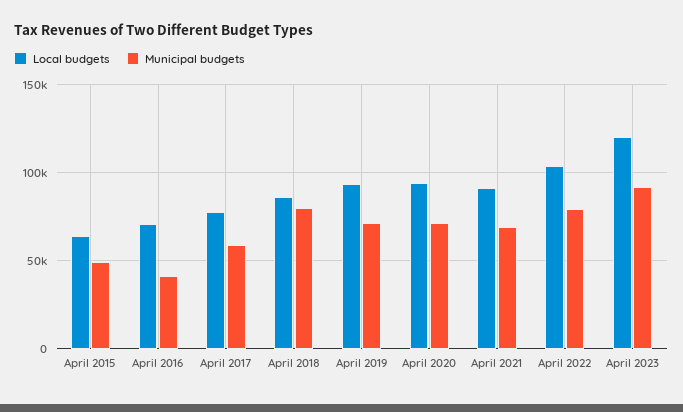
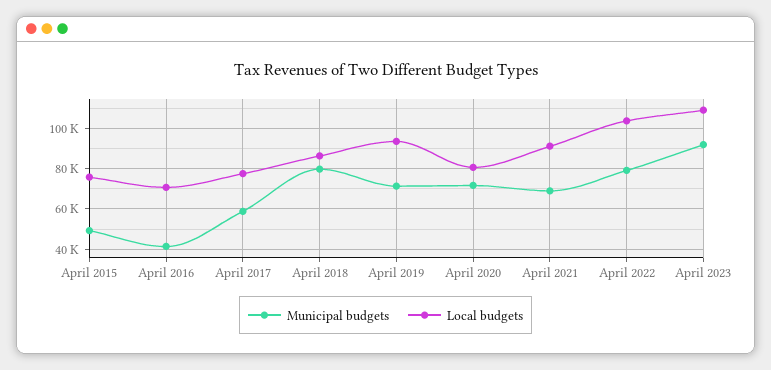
  {
    "Local budgets": {
-     "April 2015": 65000,
+     "April 2015": 75000,
      "April 2016": 70000,
      "April 2017": 80000,
      "April 2018": 85000,
      "April 2019": 95000,
-     "April 2020": 95000,
+     "April 2020": 80000,
      "April 2021": 90000,
      "April 2022": 105000,
-     "April 2023": 120000
+     "April 2023": 110000
    },
    "Municipal budgets": {
      "April 2015": 50000,
      "April 2016": 40000,
      "April 2017": 60000,
      "April 2018": 80000,
      "April 2019": 70000,
      "April 2020": 70000,
      "April 2021": 70000,
      "April 2022": 80000,
      "April 2023": 90000
    }
  }

